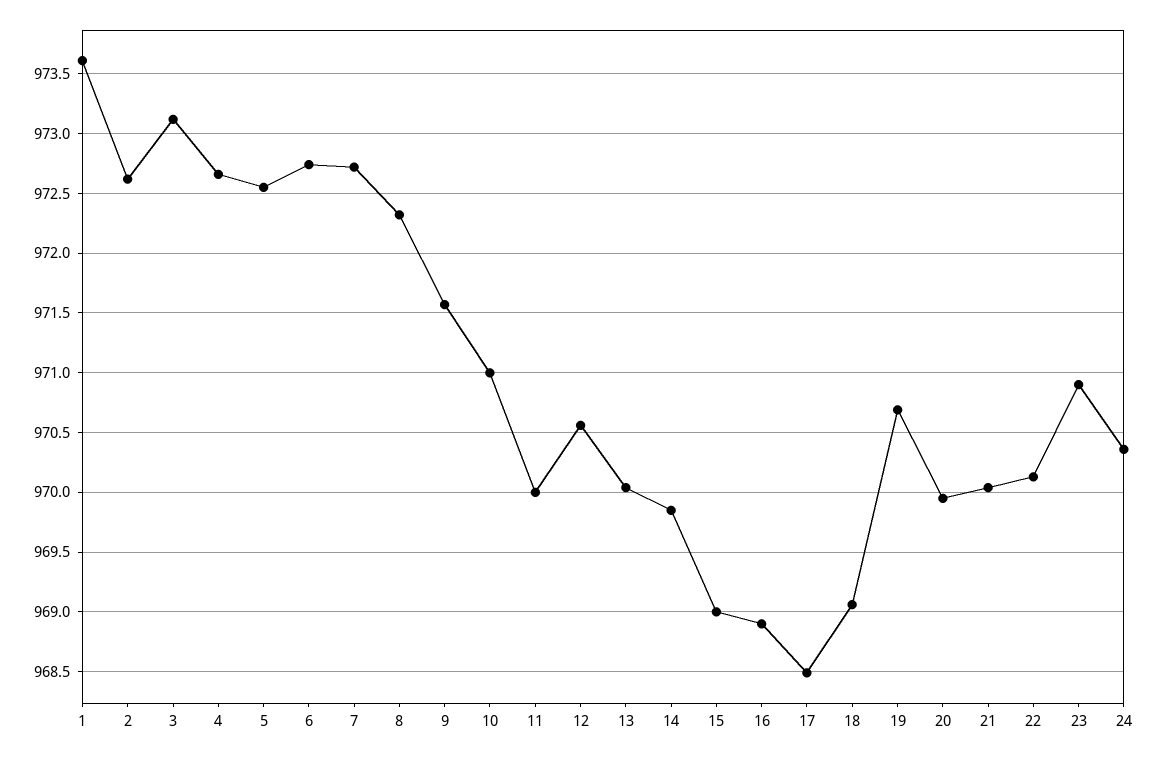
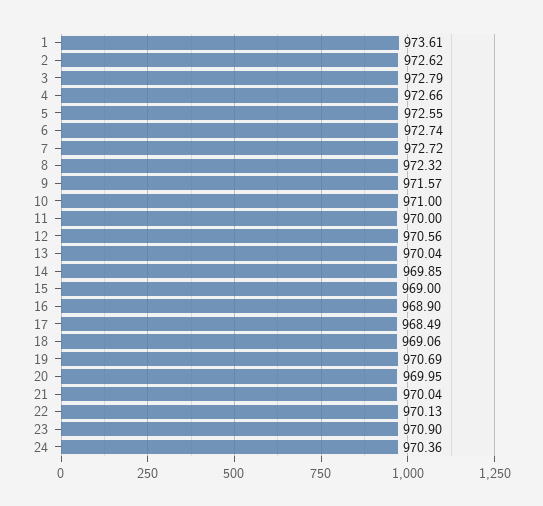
  {
    "1": 973.61,
    "2": 972.62,
-   "3": 973.1,
+   "3": 972.79,
    "4": 972.66,
    "5": 972.55,
    "6": 972.74,
    "7": 972.72,
    "8": 972.32,
    "9": 971.57,
    "10": 971,
    "11": 970,
    "12": 970.56,
    "13": 970.04,
    "14": 969.85,
    "15": 969,
    "16": 968.9,
    "17": 968.49,
    "18": 969.06,
    "19": 970.69,
    "20": 969.95,
    "21": 970.04,
    "22": 970.13,
    "23": 970.9,
    "24": 970.36
  }

